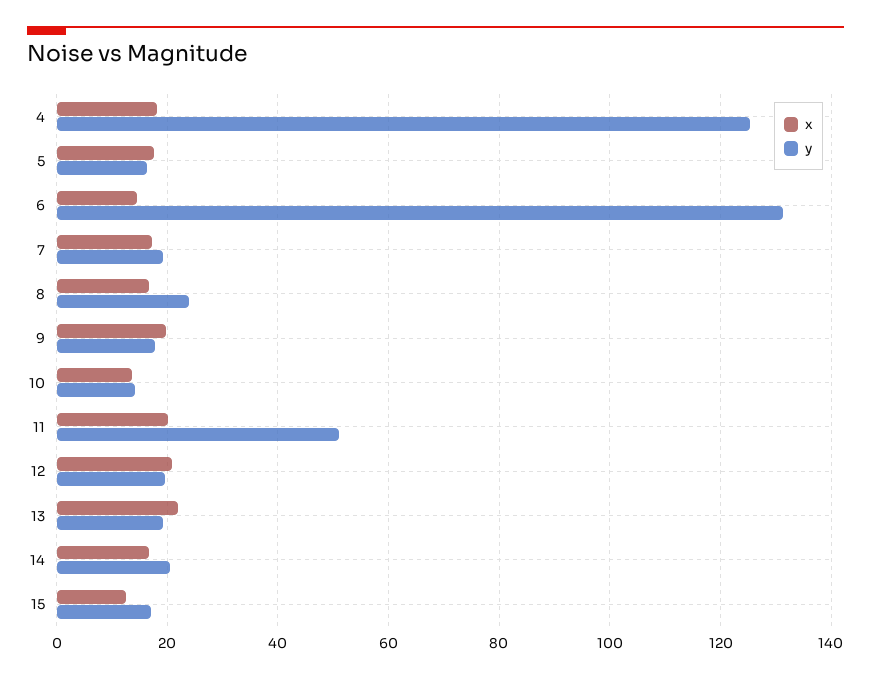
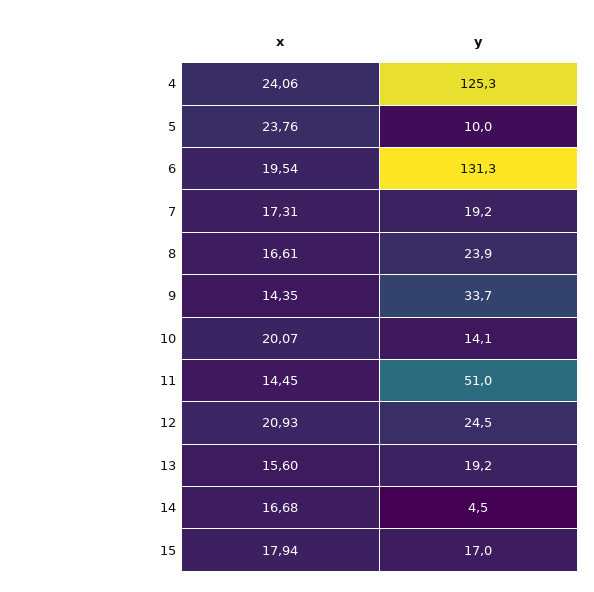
  {
    "x": {
-     "4": 18,
+     "4": 24.06,
-     "5": 18,
+     "5": 23.76,
-     "6": 14,
+     "6": 19.54,
      "7": 17.31,
      "8": 16.61,
-     "9": 20,
+     "9": 14.35,
-     "10": 14,
+     "10": 20.07,
-     "11": 20,
+     "11": 14.45,
      "12": 20.93,
-     "13": 22,
+     "13": 15.6,
      "14": 16.68,
-     "15": 12
+     "15": 17.94
    },
    "y": {
      "4": 125.3,
-     "5": 16,
+     "5": 10,
      "6": 131.3,
      "7": 19.2,
      "8": 23.9,
-     "9": 18,
+     "9": 33.7,
      "10": 14.1,
      "11": 51,
-     "12": 20,
+     "12": 24.5,
      "13": 19.2,
-     "14": 20,
+     "14": 4.5,
      "15": 17
    }
  }

